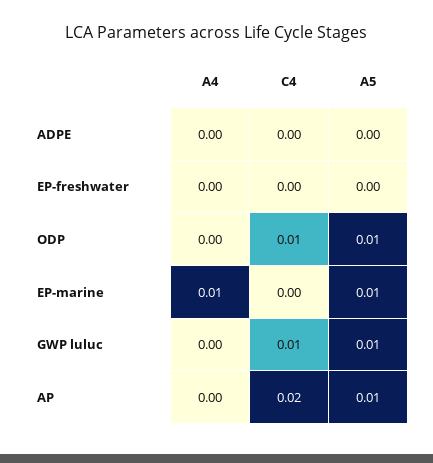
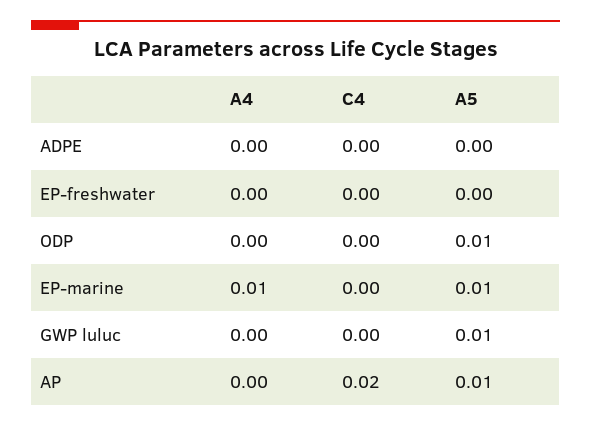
  {
    "A4": {
      "ADPE": 0,
      "EP-freshwater": 0,
      "ODP": 0,
      "EP-marine": 0.01,
      "GWP luluc": 0,
      "AP": 0
    },
    "C4": {
      "ADPE": 0,
      "EP-freshwater": 0,
-     "ODP": 0.01,
+     "ODP": 0,
      "EP-marine": 0,
-     "GWP luluc": 0.01,
+     "GWP luluc": 0,
      "AP": 0.02
    },
    "A5": {
      "ADPE": 0,
      "EP-freshwater": 0,
      "ODP": 0.01,
      "EP-marine": 0.01,
      "GWP luluc": 0.01,
      "AP": 0.01
    }
  }

